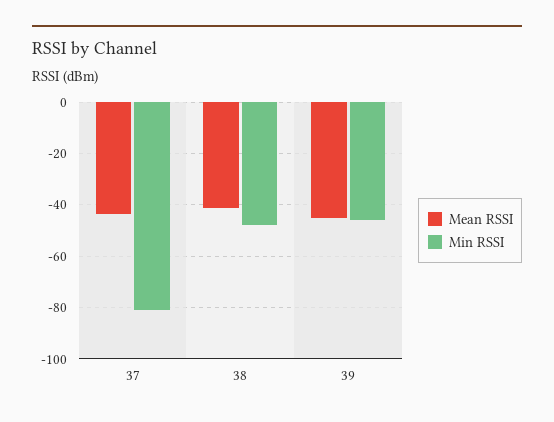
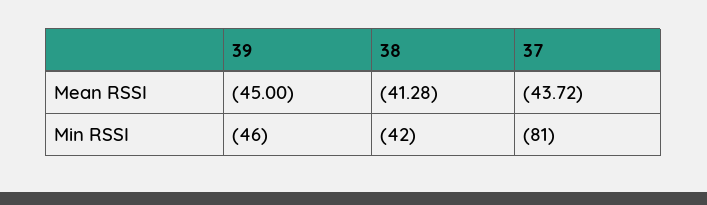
  {
    "Mean RSSI": {
      "37": -43.72,
      "38": -41.28,
      "39": -45
    },
    "Min RSSI": {
      "37": -81,
-     "38": -47.5,
+     "38": -42,
      "39": -46
    }
  }

